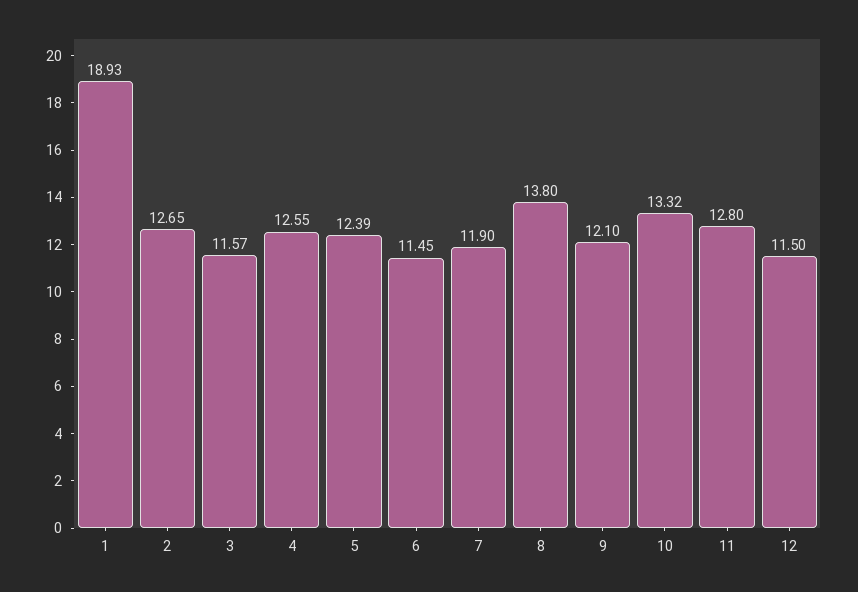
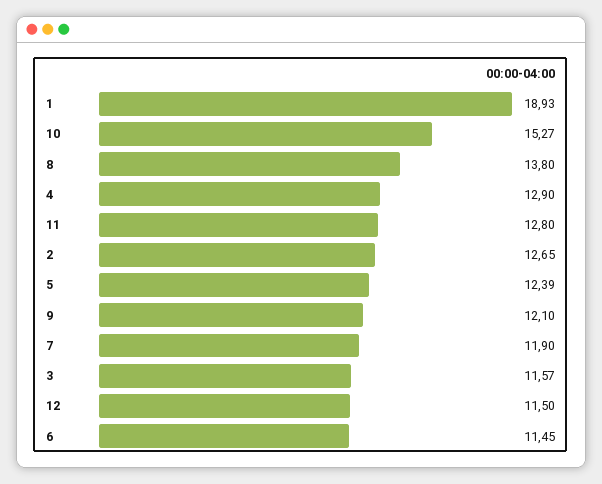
  {
    "1": 18.93,
    "2": 12.65,
    "3": 11.57,
-   "4": 12.55,
+   "4": 12.9,
    "5": 12.39,
    "6": 11.45,
    "7": 11.9,
    "8": 13.8,
    "9": 12.1,
-   "10": 13.32,
+   "10": 15.27,
    "11": 12.8,
    "12": 11.5
  }

